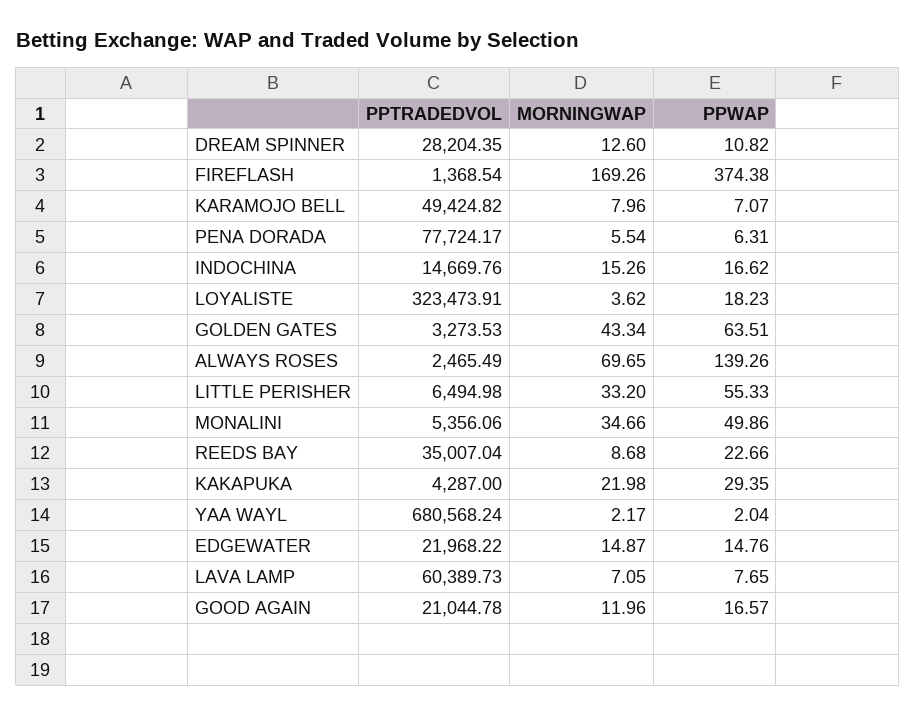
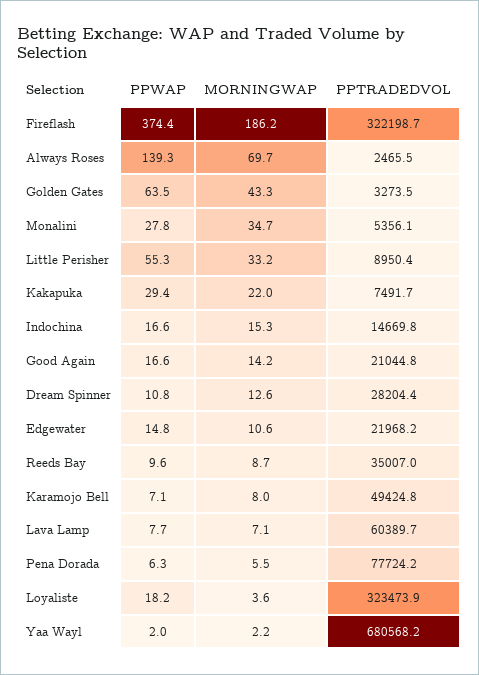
  {
    "PPTRADEDVOL": {
      "DREAM SPINNER": 28204.35,
-     "FIREFLASH": 1368.54,
+     "FIREFLASH": 322198.7,
      "KARAMOJO BELL": 49424.82,
      "PENA DORADA": 77724.17,
      "INDOCHINA": 14669.76,
      "LOYALISTE": 323473.91,
      "GOLDEN GATES": 3273.53,
      "ALWAYS ROSES": 2465.49,
-     "LITTLE PERISHER": 6494.98,
+     "LITTLE PERISHER": 8950.4,
      "MONALINI": 5356.06,
      "REEDS BAY": 35007.04,
-     "KAKAPUKA": 4287,
+     "KAKAPUKA": 7491.7,
      "YAA WAYL": 680568.24,
      "EDGEWATER": 21968.22,
      "LAVA LAMP": 60389.73,
      "GOOD AGAIN": 21044.78
    },
    "MORNINGWAP": {
      "DREAM SPINNER": 12.6,
-     "FIREFLASH": 169.26,
+     "FIREFLASH": 186.2,
      "KARAMOJO BELL": 7.96,
      "PENA DORADA": 5.54,
      "INDOCHINA": 15.26,
      "LOYALISTE": 3.62,
      "GOLDEN GATES": 43.34,
      "ALWAYS ROSES": 69.65,
      "LITTLE PERISHER": 33.2,
      "MONALINI": 34.66,
      "REEDS BAY": 8.68,
      "KAKAPUKA": 21.98,
      "YAA WAYL": 2.17,
-     "EDGEWATER": 14.87,
+     "EDGEWATER": 10.6,
      "LAVA LAMP": 7.05,
-     "GOOD AGAIN": 11.96
+     "GOOD AGAIN": 14.2
    },
    "PPWAP": {
      "DREAM SPINNER": 10.82,
      "FIREFLASH": 374.38,
      "KARAMOJO BELL": 7.07,
      "PENA DORADA": 6.31,
      "INDOCHINA": 16.62,
      "LOYALISTE": 18.23,
      "GOLDEN GATES": 63.51,
      "ALWAYS ROSES": 139.26,
      "LITTLE PERISHER": 55.33,
-     "MONALINI": 49.86,
+     "MONALINI": 27.8,
-     "REEDS BAY": 22.66,
+     "REEDS BAY": 9.6,
      "KAKAPUKA": 29.35,
      "YAA WAYL": 2.04,
      "EDGEWATER": 14.76,
      "LAVA LAMP": 7.65,
      "GOOD AGAIN": 16.57
    }
  }

